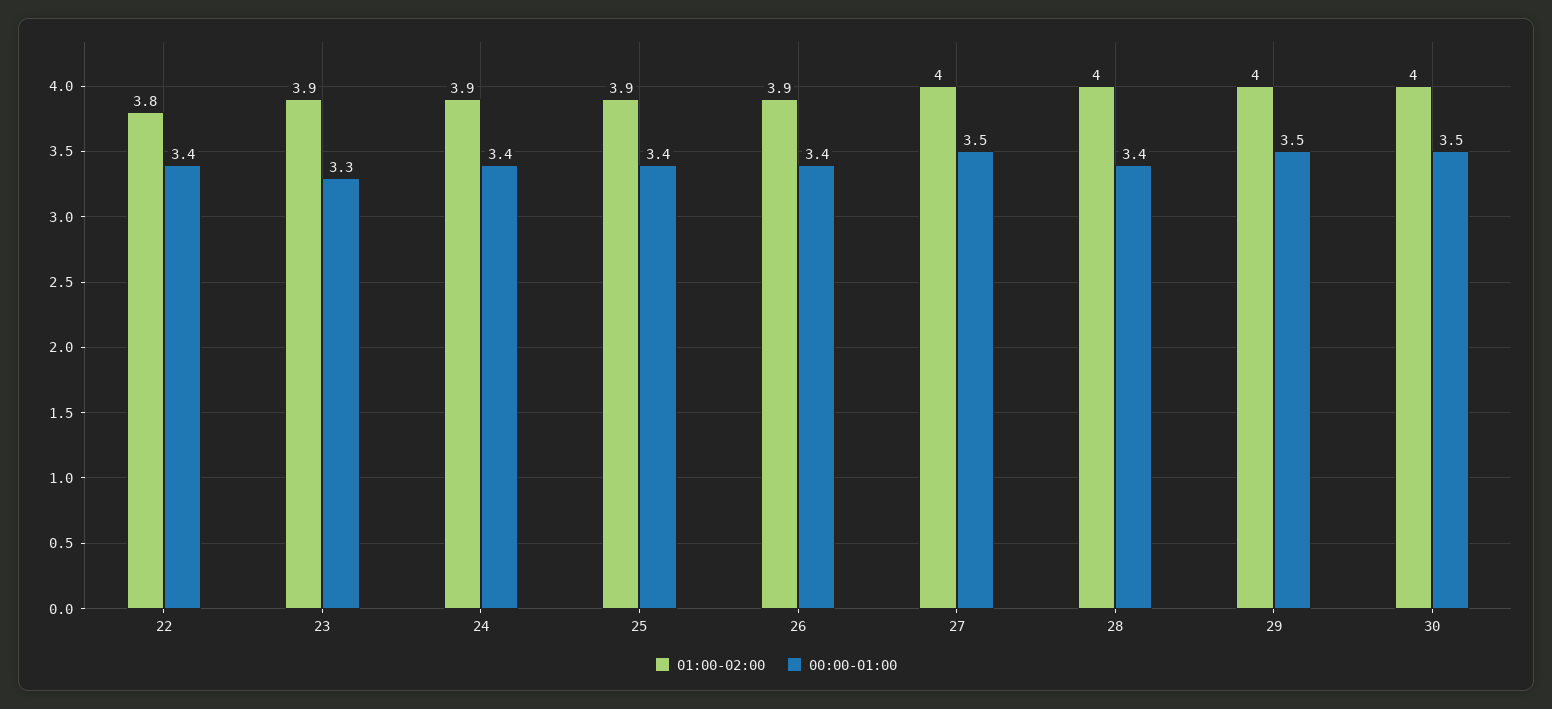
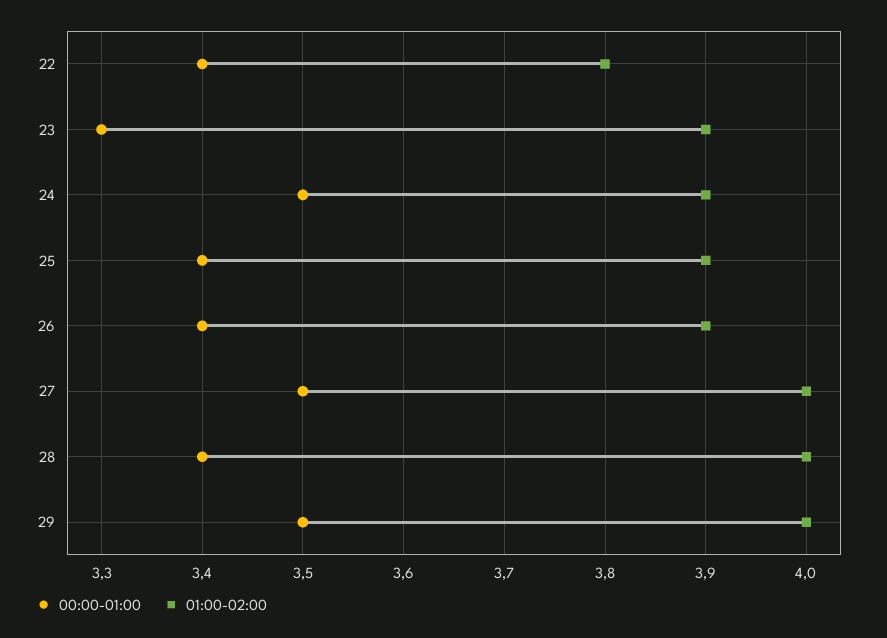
  {
    "01:00-02:00": {
      "22": 3.8,
      "23": 3.9,
      "24": 3.9,
      "25": 3.9,
      "26": 3.9,
      "27": 4,
      "28": 4,
-     "29": 4,
+     "29": 4
-     "30": 4
    },
    "00:00-01:00": {
      "22": 3.4,
      "23": 3.3,
-     "24": 3.4,
+     "24": 3.5,
      "25": 3.4,
      "26": 3.4,
      "27": 3.5,
      "28": 3.4,
-     "29": 3.5,
+     "29": 3.5
-     "30": 3.5
    }
  }

